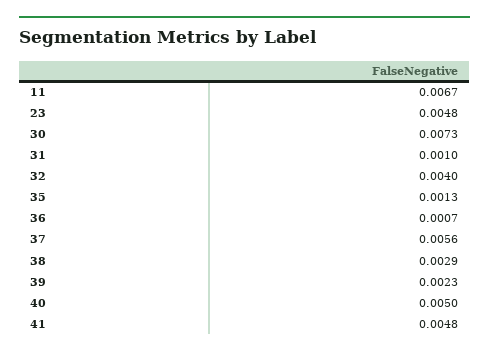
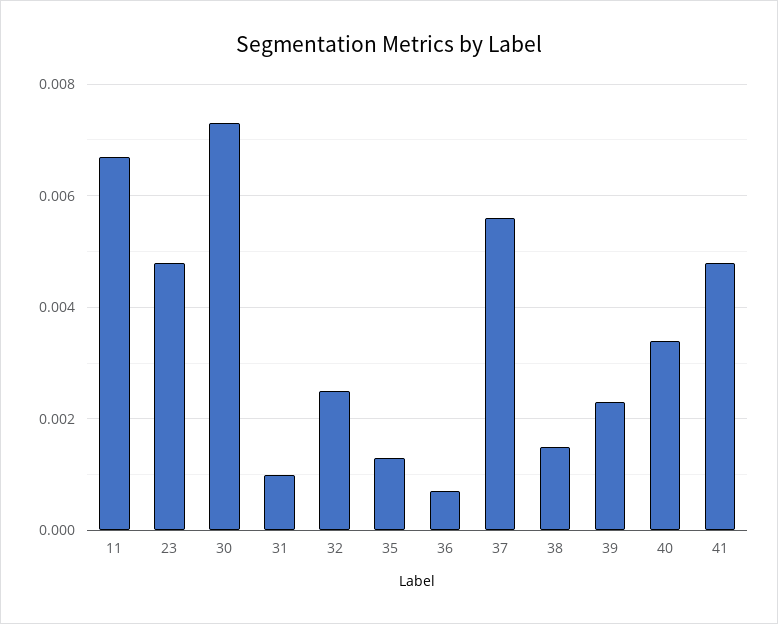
  {
    "11": 0.0067,
    "23": 0.0048,
    "30": 0.0073,
    "31": 0.001,
-   "32": 0.004,
+   "32": 0.0025,
    "35": 0.0013,
    "36": 0.0007,
    "37": 0.0056,
-   "38": 0.0029,
+   "38": 0.0015,
    "39": 0.0023,
-   "40": 0.005,
+   "40": 0.0035,
    "41": 0.0048
  }

